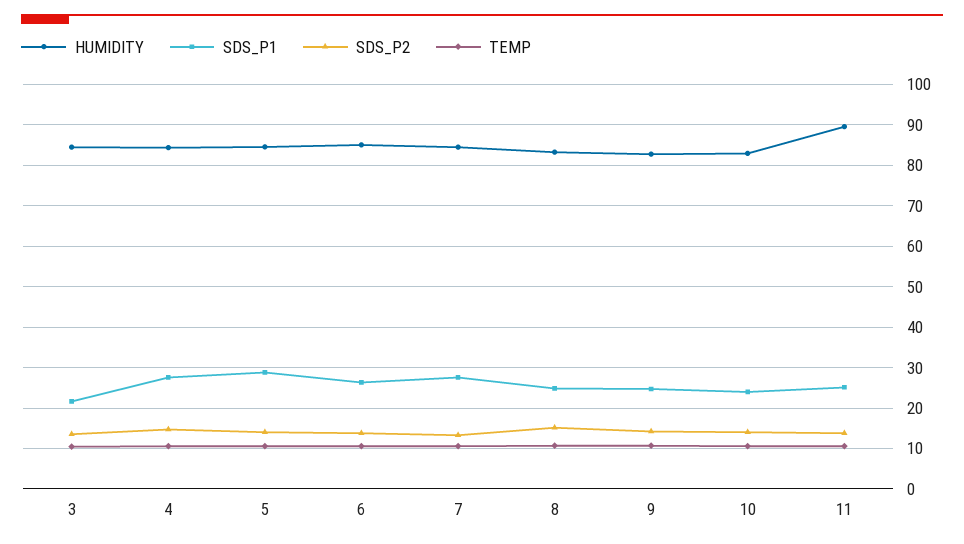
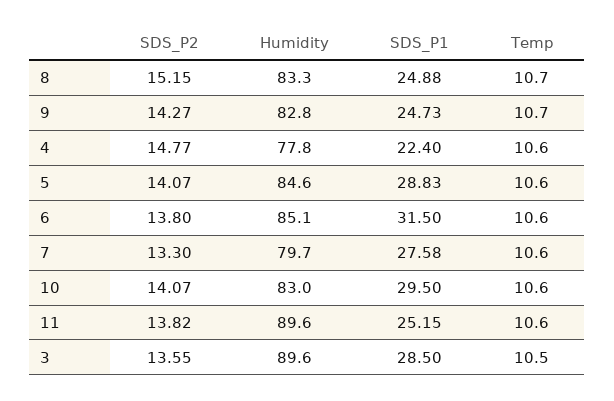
  {
    "HUMIDITY": {
-     "3": 84,
+     "3": 89.6,
-     "4": 84,
+     "4": 77.8,
      "5": 84.6,
      "6": 85.1,
-     "7": 84,
+     "7": 79.7,
      "8": 83.3,
      "9": 82.8,
      "10": 83,
      "11": 89.6
    },
    "SDS_P1": {
-     "3": 22,
+     "3": 28.5,
-     "4": 28,
+     "4": 22.4,
      "5": 28.83,
-     "6": 26,
+     "6": 31.5,
      "7": 27.58,
      "8": 24.88,
      "9": 24.73,
-     "10": 24,
+     "10": 29.5,
      "11": 25.15
    },
    "SDS_P2": {
      "3": 13.55,
      "4": 14.77,
      "5": 14.07,
      "6": 13.8,
      "7": 13.3,
      "8": 15.15,
      "9": 14.27,
      "10": 14.07,
      "11": 13.82
    },
    "TEMP": {
      "3": 10.5,
      "4": 10.6,
      "5": 10.6,
      "6": 10.6,
      "7": 10.6,
      "8": 10.7,
      "9": 10.7,
      "10": 10.6,
      "11": 10.6
    }
  }

